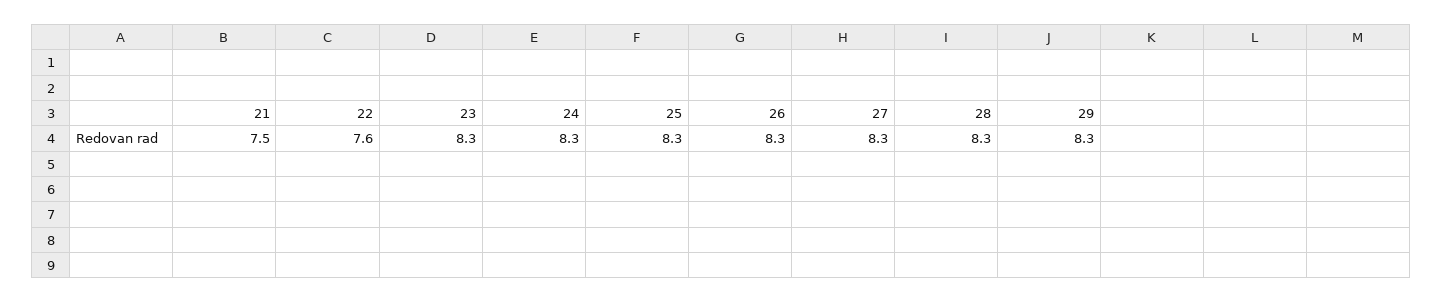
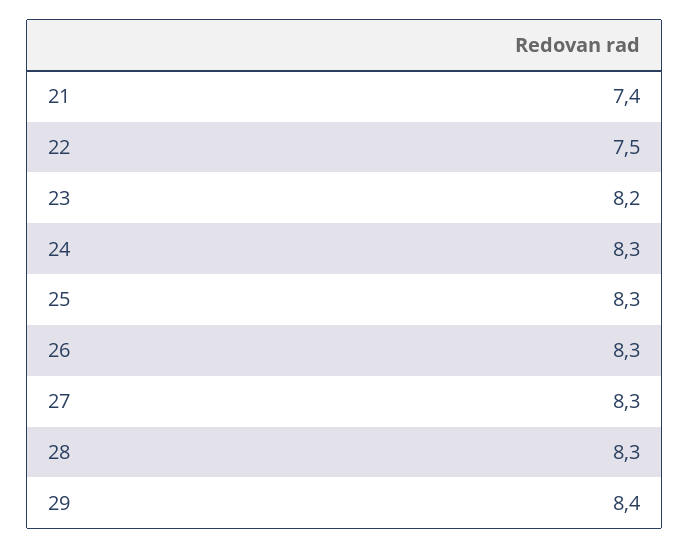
  {
-   "21": 7.5,
+   "21": 7.4,
-   "22": 7.6,
+   "22": 7.5,
-   "23": 8.3,
+   "23": 8.2,
    "24": 8.3,
    "25": 8.3,
    "26": 8.3,
    "27": 8.3,
    "28": 8.3,
-   "29": 8.3
+   "29": 8.4
  }

